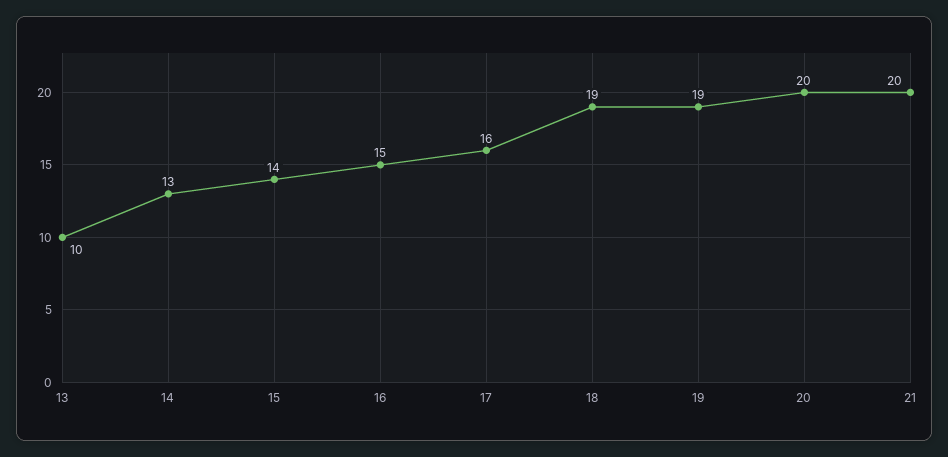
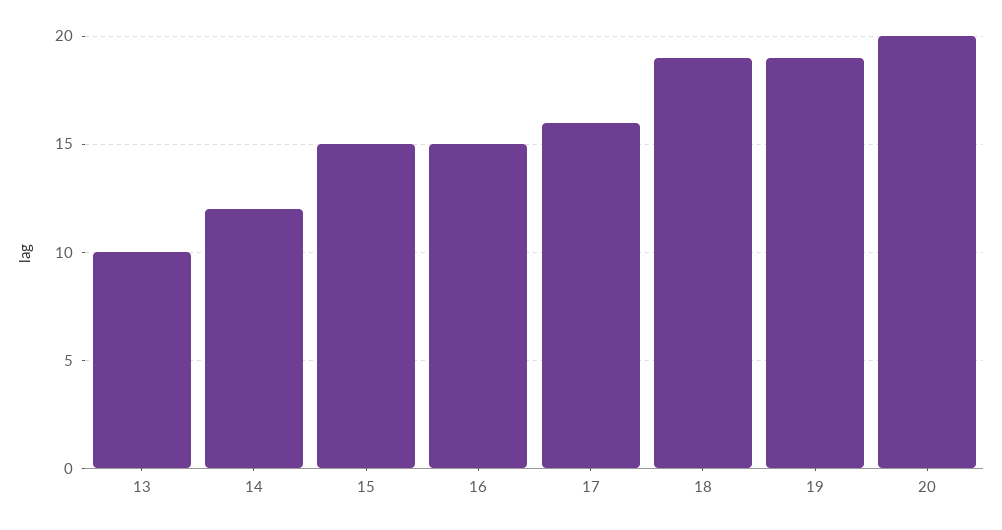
  {
    "13": 10,
-   "14": 13,
+   "14": 12,
-   "15": 14,
+   "15": 15,
    "16": 15,
    "17": 16,
    "18": 19,
    "19": 19,
-   "20": 20,
+   "20": 20
-   "21": 20
  }

